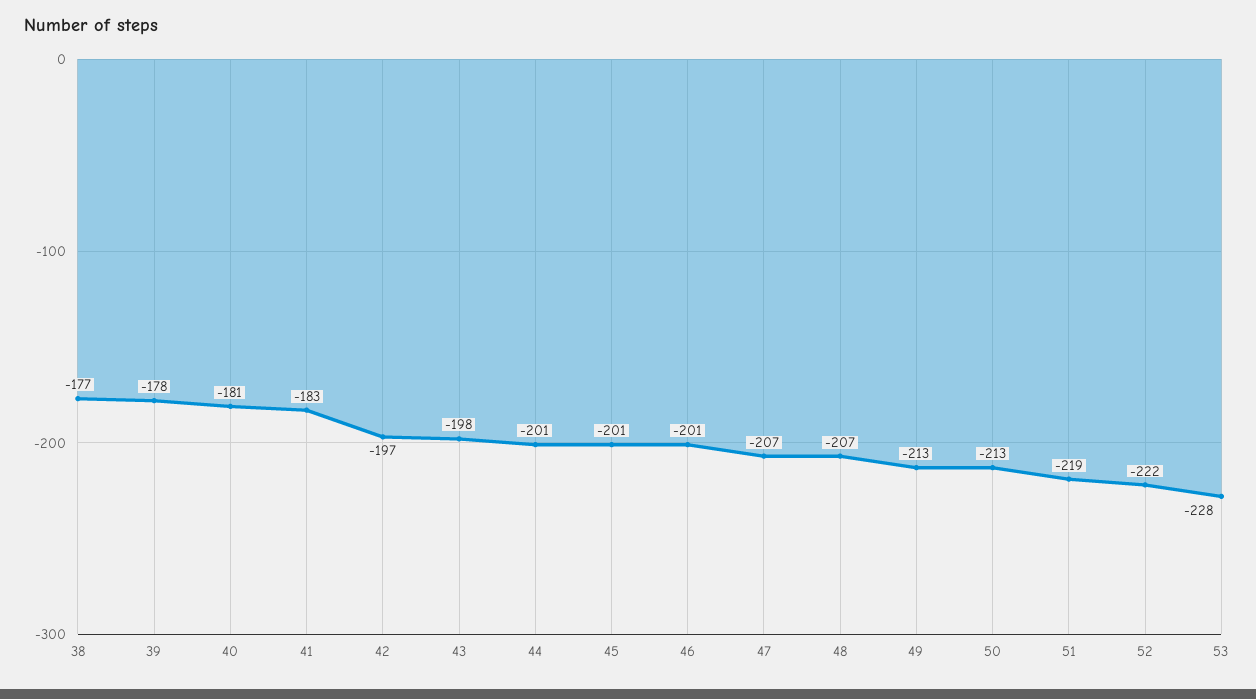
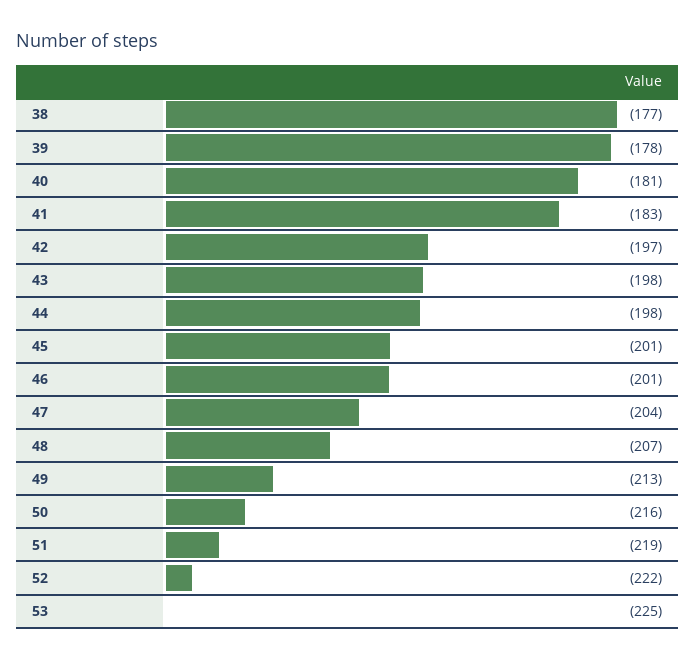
  {
    "38": -177,
    "39": -178,
    "40": -181,
    "41": -183,
    "42": -197,
    "43": -198,
-   "44": -201,
+   "44": -198,
    "45": -201,
    "46": -201,
-   "47": -207,
+   "47": -204,
    "48": -207,
    "49": -213,
-   "50": -213,
+   "50": -216,
    "51": -219,
    "52": -222,
-   "53": -228
+   "53": -225
  }

